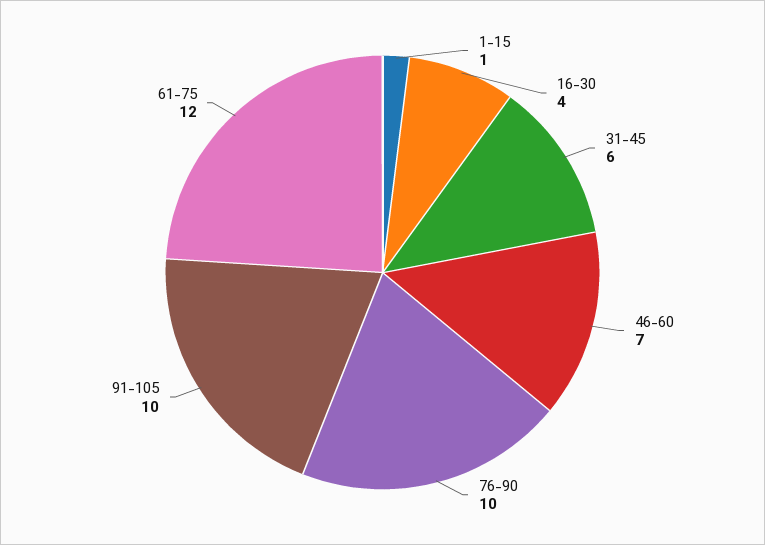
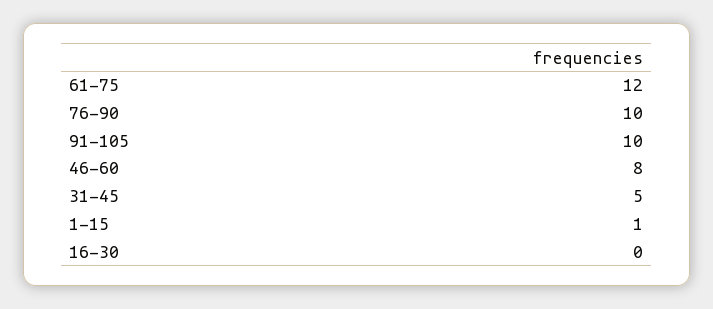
  {
    "1-15": 1,
-   "16-30": 4,
+   "16-30": 0,
-   "31-45": 6,
+   "31-45": 5,
-   "46-60": 7,
+   "46-60": 8,
    "76-90": 10,
    "91-105": 10,
    "61-75": 12
  }

